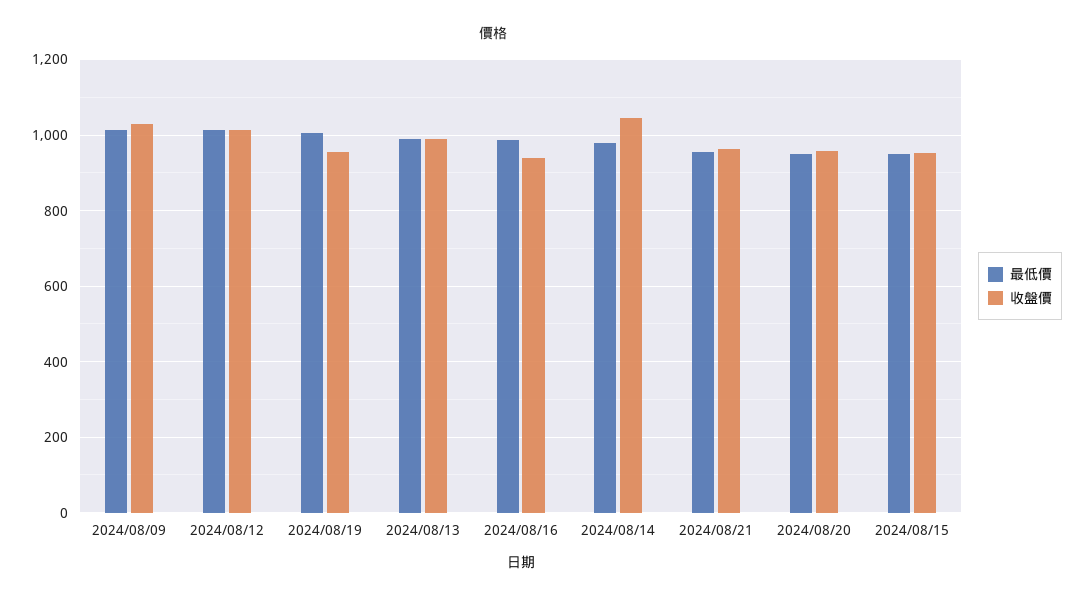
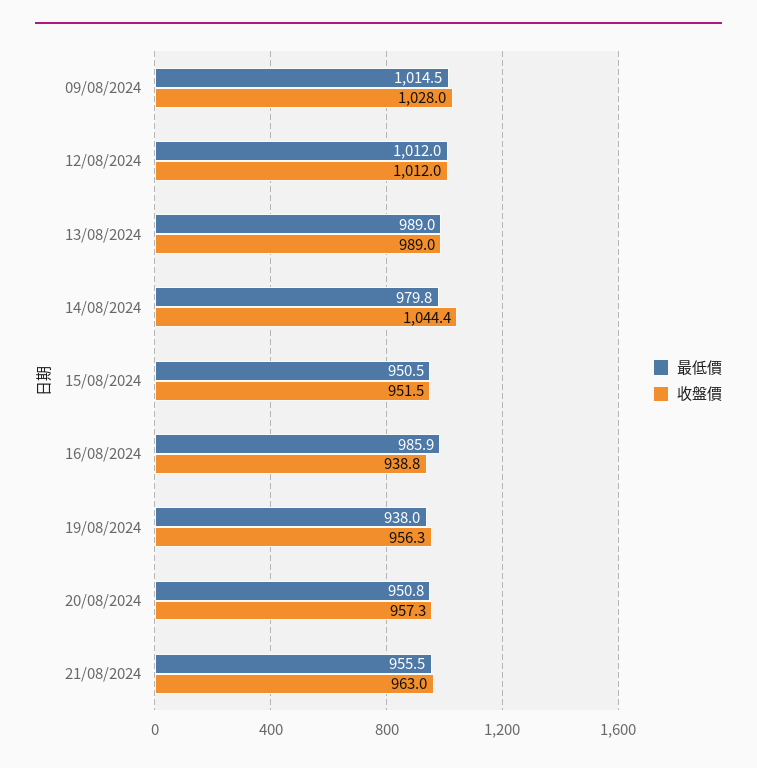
  {
    "最低價": {
      "2024/08/09": 1014.5,
      "2024/08/12": 1012,
-     "2024/08/19": 1000,
+     "2024/08/19": 938,
      "2024/08/13": 989,
      "2024/08/16": 985.9,
      "2024/08/14": 979.8,
      "2024/08/21": 955.5,
      "2024/08/20": 950.8,
      "2024/08/15": 950.5
    },
    "收盤價": {
      "2024/08/09": 1028,
      "2024/08/12": 1012,
      "2024/08/19": 956.3,
      "2024/08/13": 989,
      "2024/08/16": 938.8,
      "2024/08/14": 1044.4,
      "2024/08/21": 963,
      "2024/08/20": 957.3,
      "2024/08/15": 951.5
    }
  }

